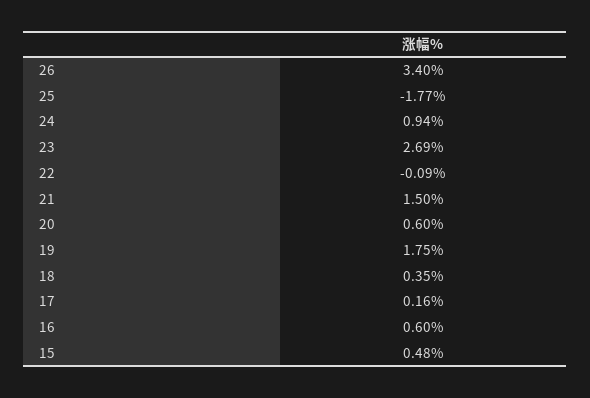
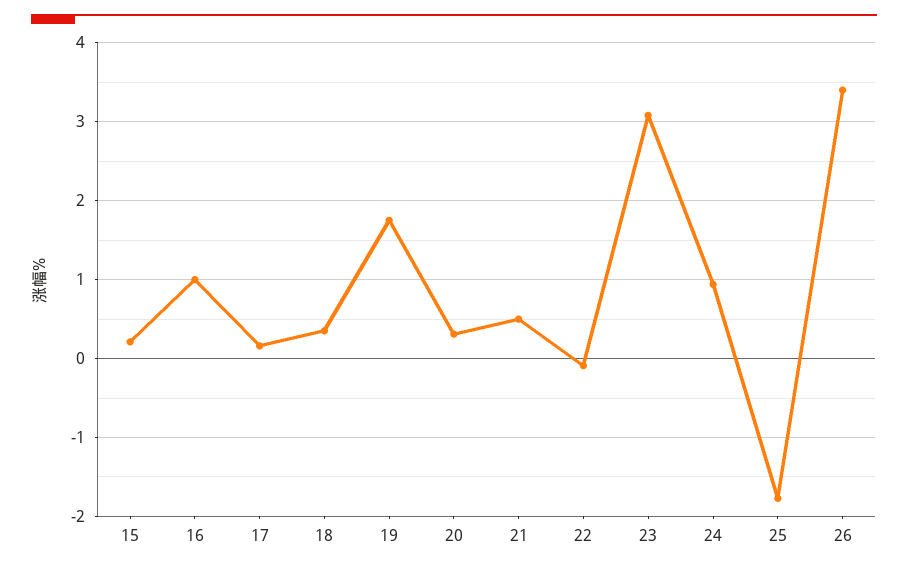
  {
    "26": 3.4,
    "25": -1.77,
    "24": 0.94,
-   "23": 2.69,
+   "23": 3.1,
    "22": -0.09,
-   "21": 1.5,
+   "21": 0.5,
-   "20": 0.6,
+   "20": 0.3,
    "19": 1.75,
    "18": 0.35,
    "17": 0.16,
-   "16": 0.6,
+   "16": 1,
-   "15": 0.48
+   "15": 0.2
  }

